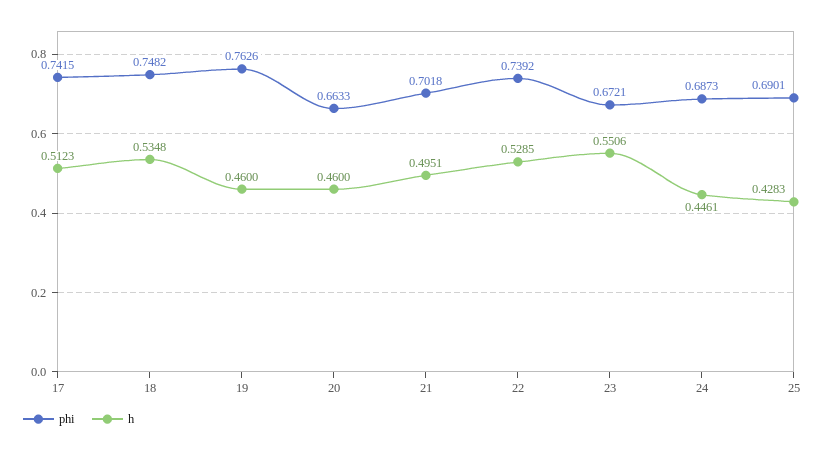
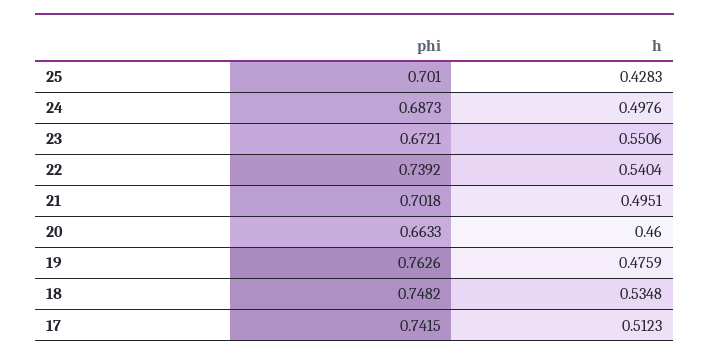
  {
    "phi": {
      "17": 0.7415,
      "18": 0.7482,
      "19": 0.7626,
      "20": 0.6633,
      "21": 0.7018,
      "22": 0.7392,
      "23": 0.6721,
      "24": 0.6873,
-     "25": 0.6901
+     "25": 0.701
    },
    "h": {
      "17": 0.5123,
      "18": 0.5348,
-     "19": 0.46,
+     "19": 0.4759,
      "20": 0.46,
      "21": 0.4951,
-     "22": 0.5285,
+     "22": 0.5404,
      "23": 0.5506,
-     "24": 0.4461,
+     "24": 0.4976,
      "25": 0.4283
    }
  }

